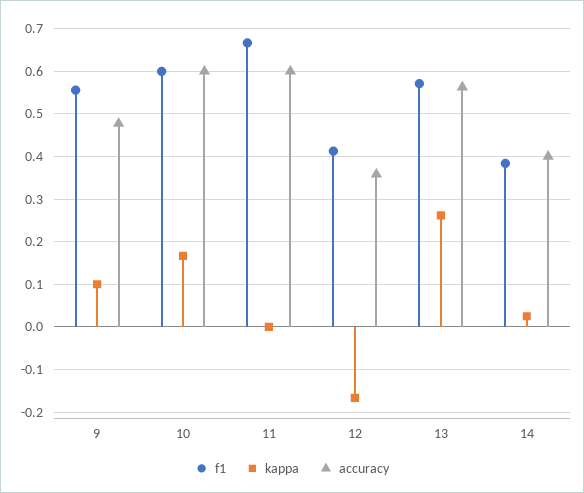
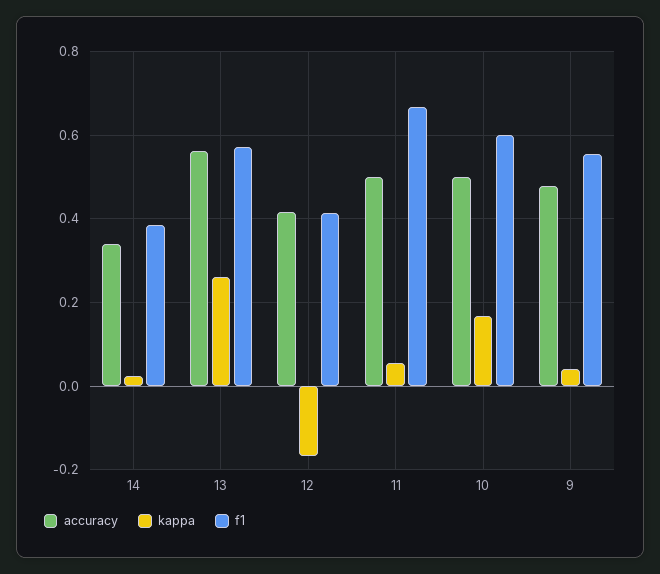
  {
    "f1": {
      "9": 0.56,
      "10": 0.6,
      "11": 0.66,
      "12": 0.42,
      "13": 0.58,
      "14": 0.38
    },
    "kappa": {
-     "9": 0.1,
+     "9": 0.04,
      "10": 0.16,
-     "11": 0,
+     "11": 0.06,
      "12": -0.16,
      "13": 0.26,
      "14": 0.02
    },
    "accuracy": {
      "9": 0.48,
-     "10": 0.6,
+     "10": 0.5,
-     "11": 0.6,
+     "11": 0.5,
-     "12": 0.36,
+     "12": 0.42,
      "13": 0.56,
-     "14": 0.4
+     "14": 0.34
    }
  }

